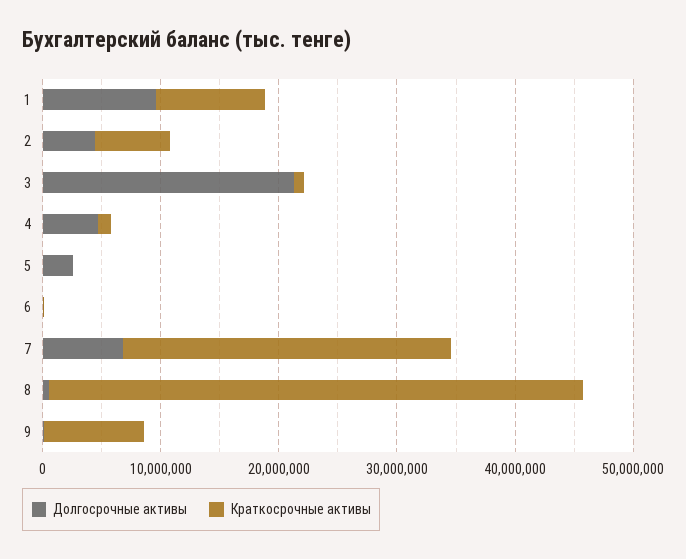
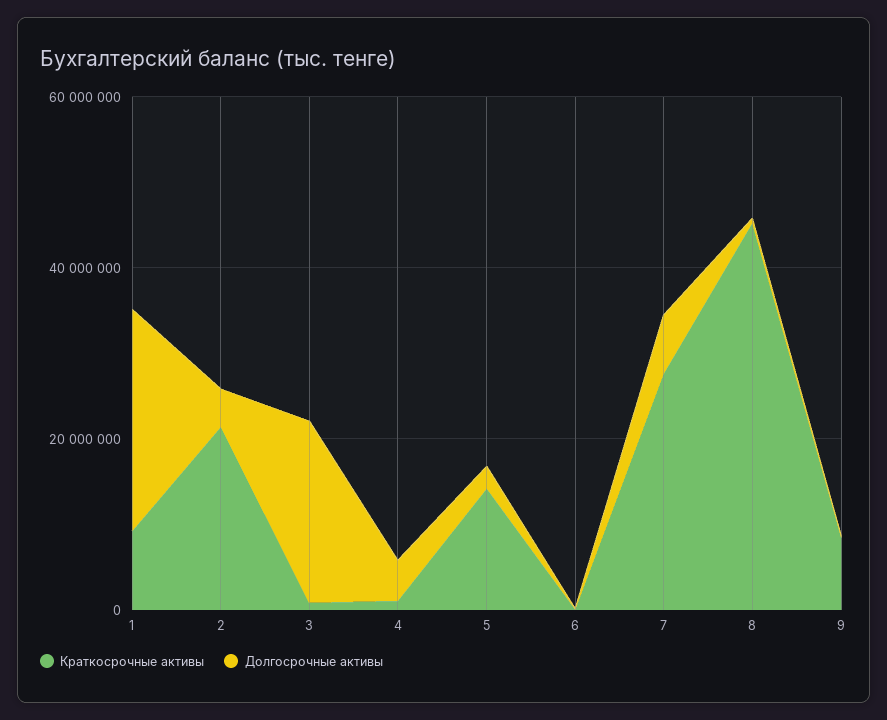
  {
    "Долгосрочные активы": {
-     "1": 10000000,
+     "1": 25000000,
      "2": 4000000,
      "3": 22000000,
      "4": 4000000,
      "5": 2000000,
      "6": 0,
      "7": 6000000,
      "8": 0,
      "9": 0
    },
    "Краткосрочные активы": {
      "1": 10000000,
-     "2": 6000000,
+     "2": 20000000,
      "3": 0,
      "4": 2000000,
-     "5": 0,
+     "5": 15000000,
      "6": 0,
      "7": 28000000,
      "8": 46000000,
      "9": 8000000
    }
  }

